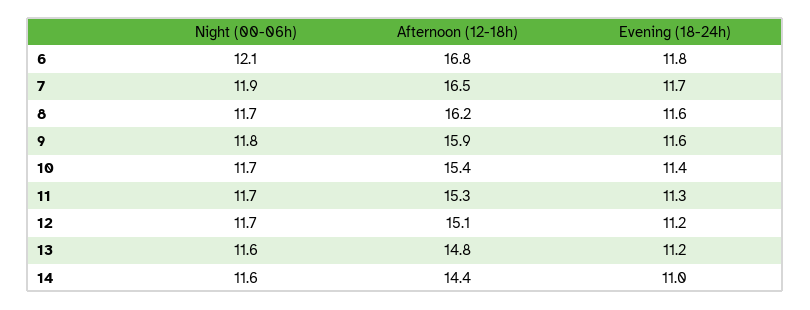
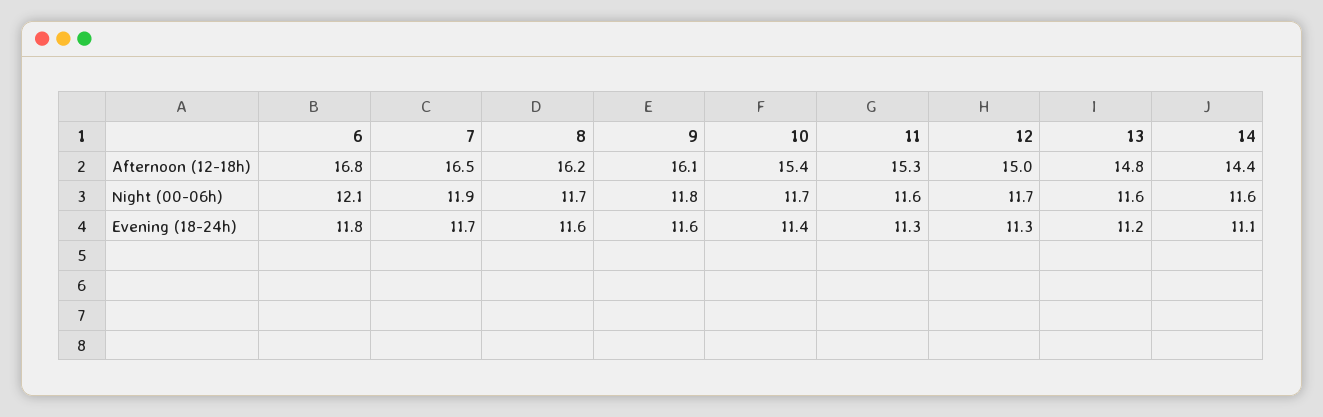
  {
    "Night (00-06h)": {
      "6": 12.1,
      "7": 11.9,
      "8": 11.7,
      "9": 11.8,
      "10": 11.7,
-     "11": 11.7,
+     "11": 11.6,
      "12": 11.7,
      "13": 11.6,
      "14": 11.6
    },
    "Afternoon (12-18h)": {
      "6": 16.8,
      "7": 16.5,
      "8": 16.2,
-     "9": 15.9,
+     "9": 16.1,
      "10": 15.4,
      "11": 15.3,
-     "12": 15.1,
+     "12": 15,
      "13": 14.8,
      "14": 14.4
    },
    "Evening (18-24h)": {
      "6": 11.8,
      "7": 11.7,
      "8": 11.6,
      "9": 11.6,
      "10": 11.4,
      "11": 11.3,
-     "12": 11.2,
+     "12": 11.3,
      "13": 11.2,
-     "14": 11
+     "14": 11.1
    }
  }

